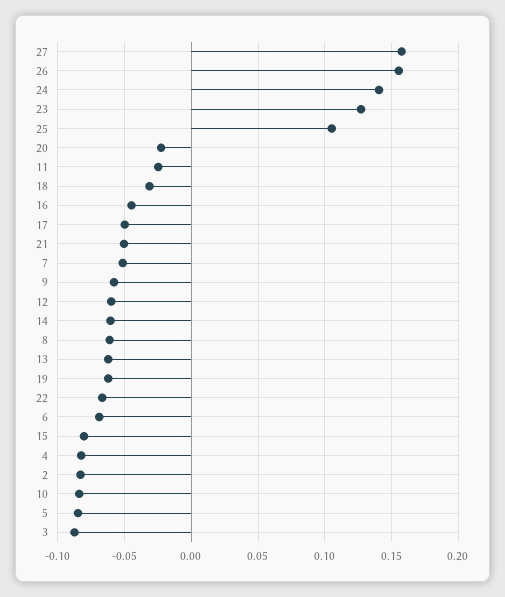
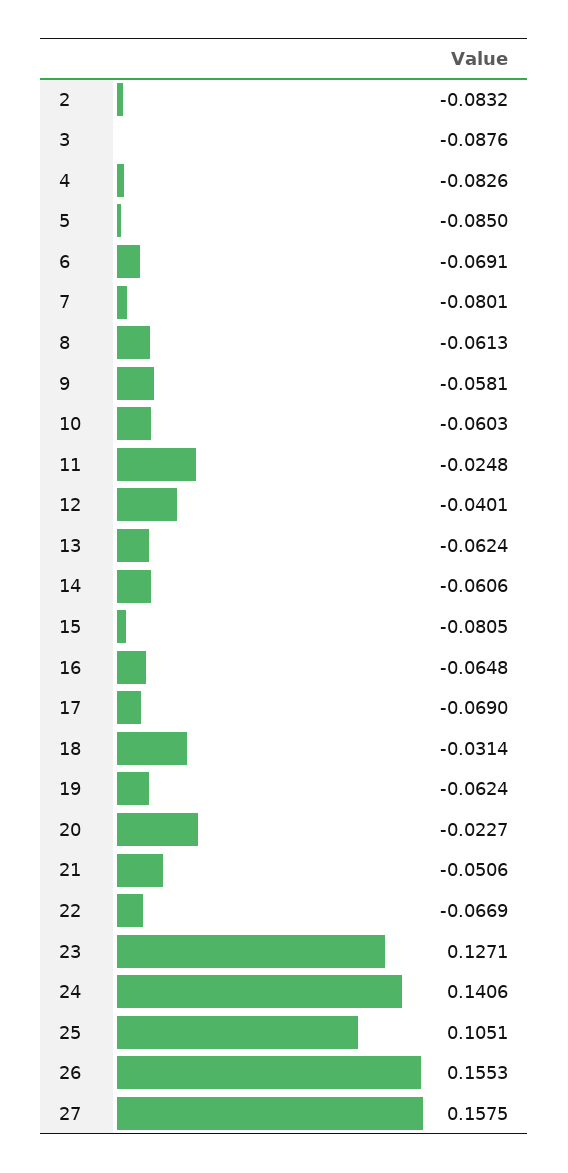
  {
    "27": 0.1575,
    "26": 0.1553,
    "24": 0.1406,
    "23": 0.1271,
    "25": 0.1051,
    "20": -0.0227,
    "11": -0.0248,
    "18": -0.0314,
-   "16": -0.045,
+   "16": -0.0648,
-   "17": -0.05,
+   "17": -0.069,
    "21": -0.0506,
-   "7": -0.05,
+   "7": -0.0801,
    "9": -0.0581,
-   "12": -0.06,
+   "12": -0.0401,
    "14": -0.0606,
    "8": -0.0613,
    "13": -0.0624,
    "19": -0.0624,
    "22": -0.0669,
    "6": -0.0691,
    "15": -0.0805,
    "4": -0.0826,
    "2": -0.0832,
-   "10": -0.085,
+   "10": -0.0603,
    "5": -0.085,
    "3": -0.0876
  }

